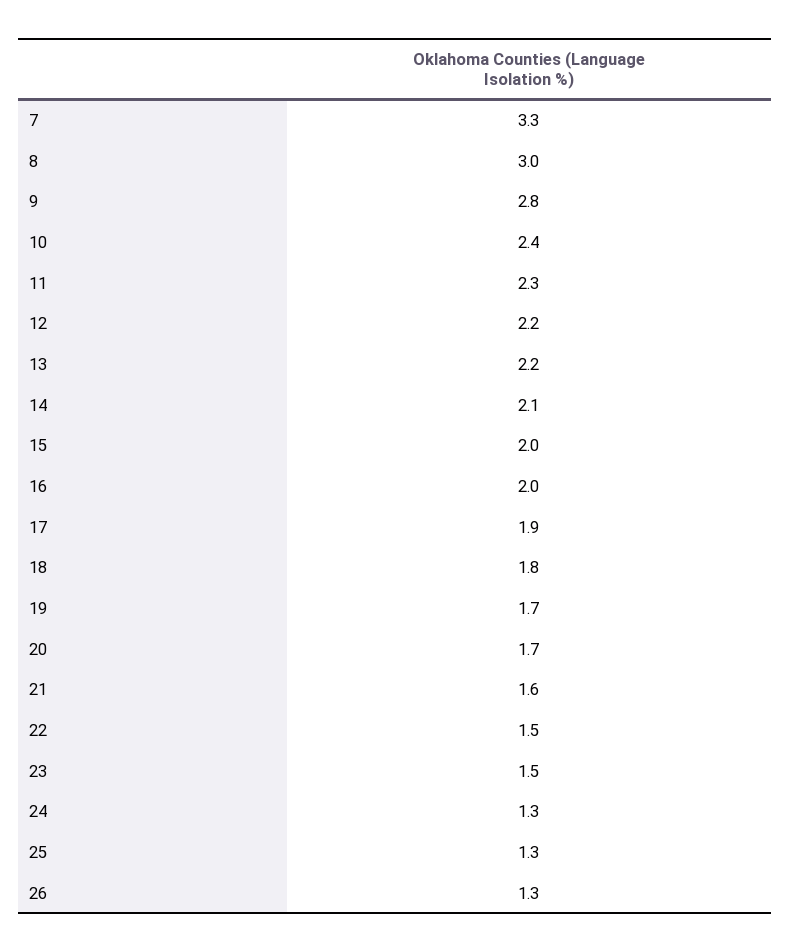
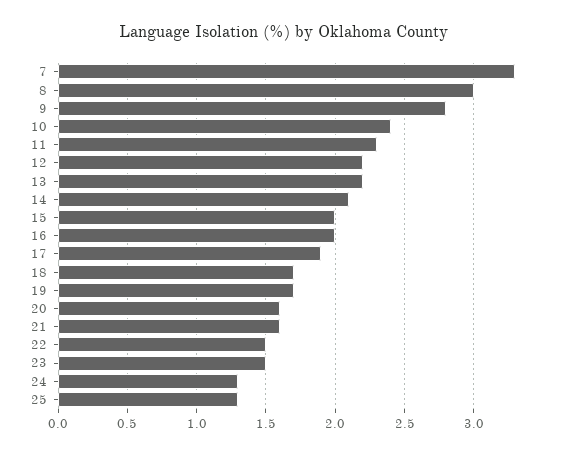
  {
    "7": 3.3,
    "8": 3,
    "9": 2.8,
    "10": 2.4,
    "11": 2.3,
    "12": 2.2,
    "13": 2.2,
    "14": 2.1,
    "15": 2,
    "16": 2,
    "17": 1.9,
-   "18": 1.8,
+   "18": 1.7,
    "19": 1.7,
-   "20": 1.7,
+   "20": 1.6,
    "21": 1.6,
    "22": 1.5,
    "23": 1.5,
    "24": 1.3,
-   "25": 1.3,
+   "25": 1.3
-   "26": 1.3
  }

